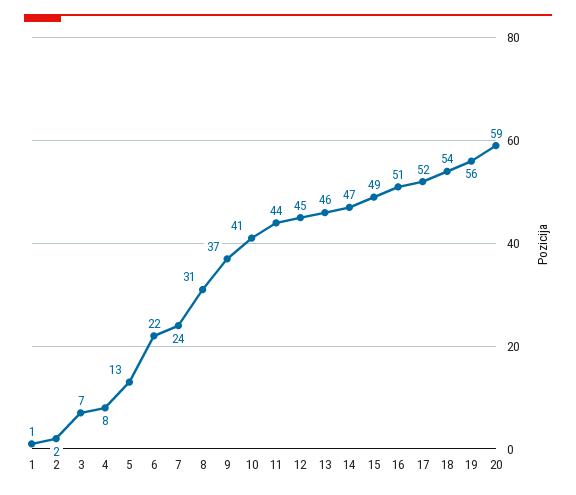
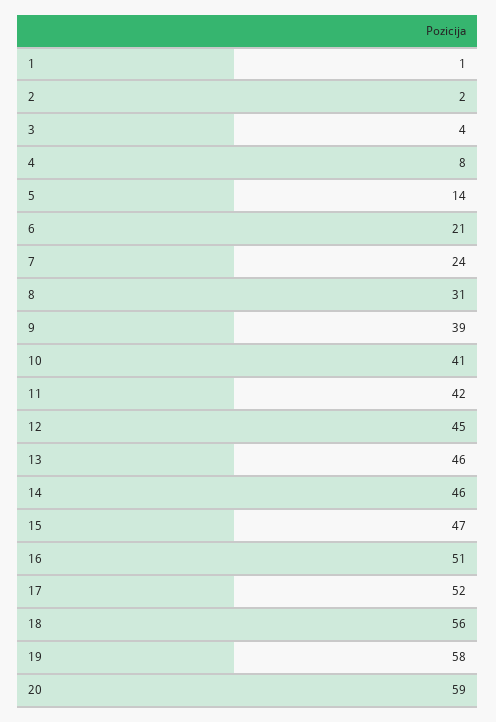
  {
    "1": 1,
    "2": 2,
-   "3": 7,
+   "3": 4,
    "4": 8,
-   "5": 13,
+   "5": 14,
-   "6": 22,
+   "6": 21,
    "7": 24,
    "8": 31,
-   "9": 37,
+   "9": 39,
    "10": 41,
-   "11": 44,
+   "11": 42,
    "12": 45,
    "13": 46,
-   "14": 47,
+   "14": 46,
-   "15": 49,
+   "15": 47,
    "16": 51,
    "17": 52,
-   "18": 54,
+   "18": 56,
-   "19": 56,
+   "19": 58,
    "20": 59
  }

